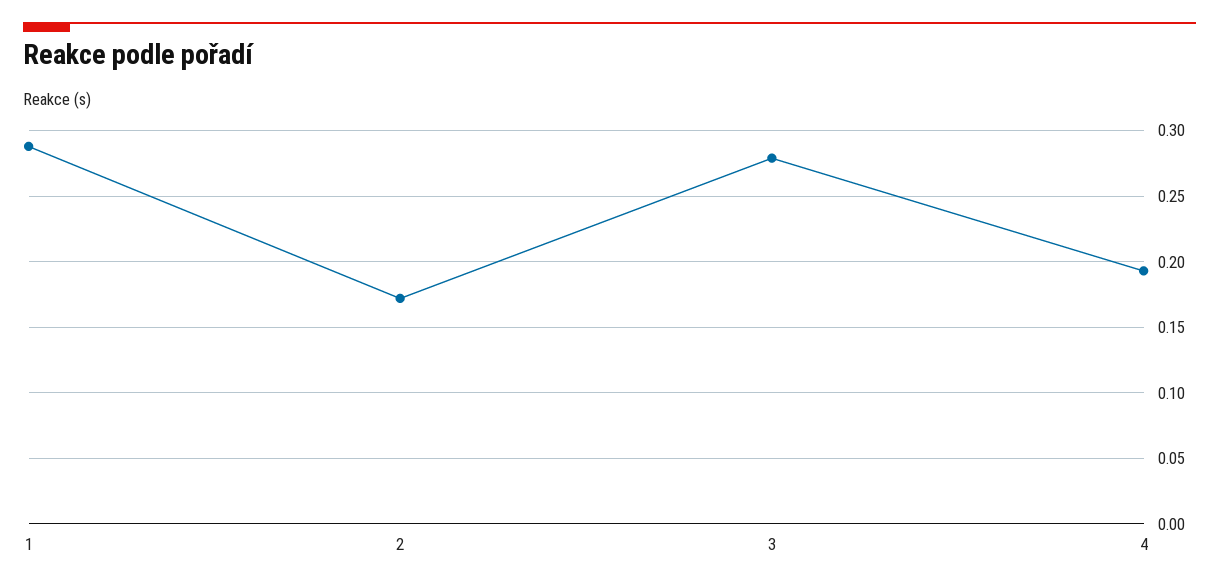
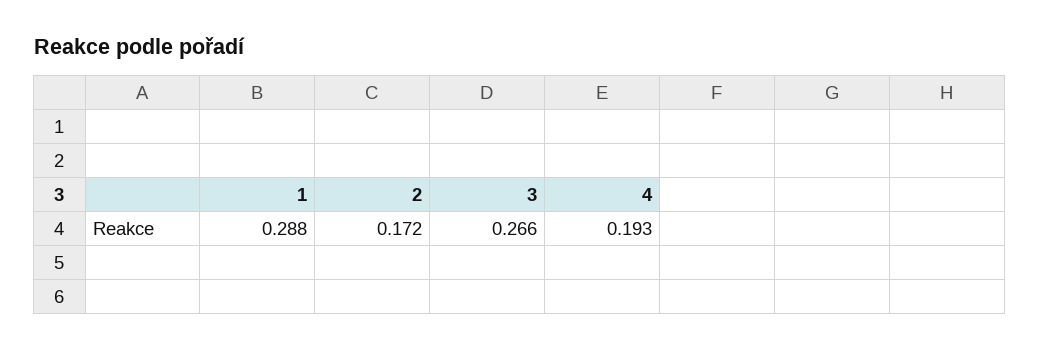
  {
    "1": 0.288,
    "2": 0.172,
-   "3": 0.28,
+   "3": 0.266,
    "4": 0.193
  }

